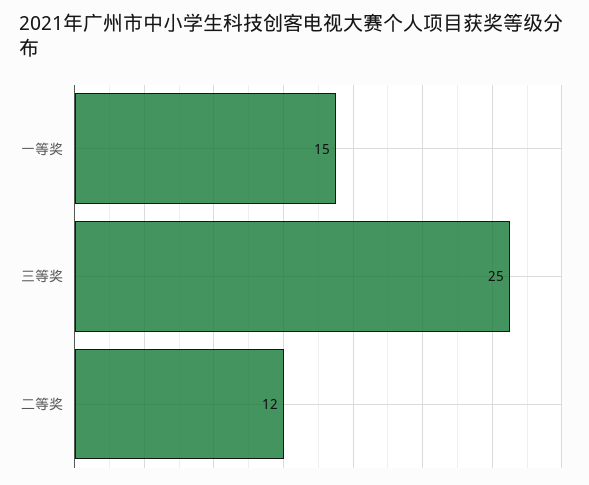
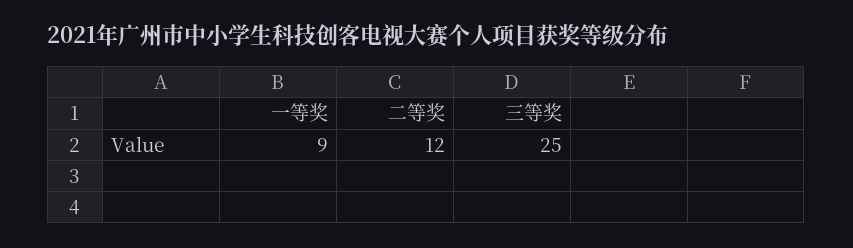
  {
-   "一等奖": 15,
+   "一等奖": 9,
    "三等奖": 25,
    "二等奖": 12
  }

